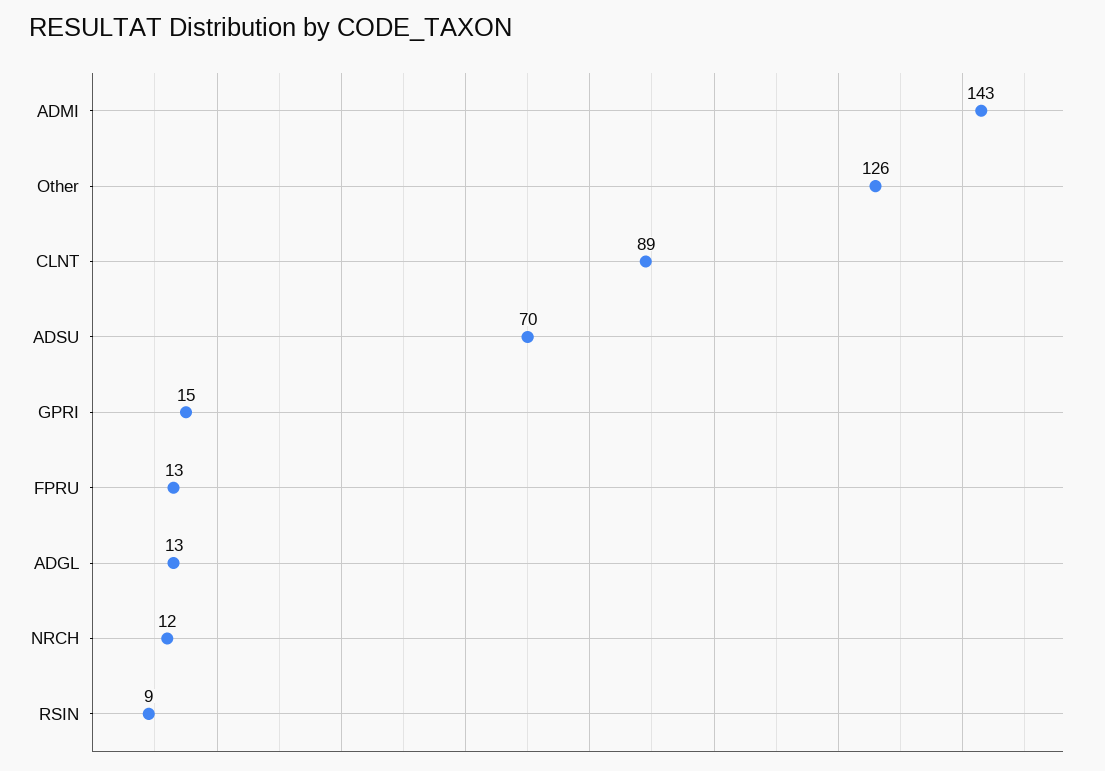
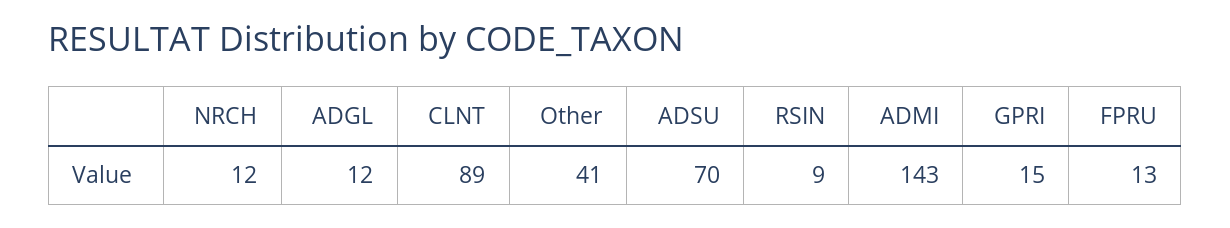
  {
    "ADMI": 143,
-   "Other": 126,
+   "Other": 41,
    "CLNT": 89,
    "ADSU": 70,
    "GPRI": 15,
    "FPRU": 13,
-   "ADGL": 13,
+   "ADGL": 12,
    "NRCH": 12,
    "RSIN": 9
  }

